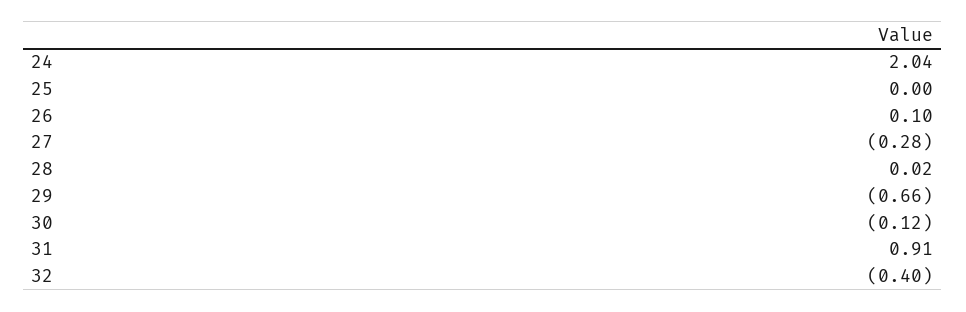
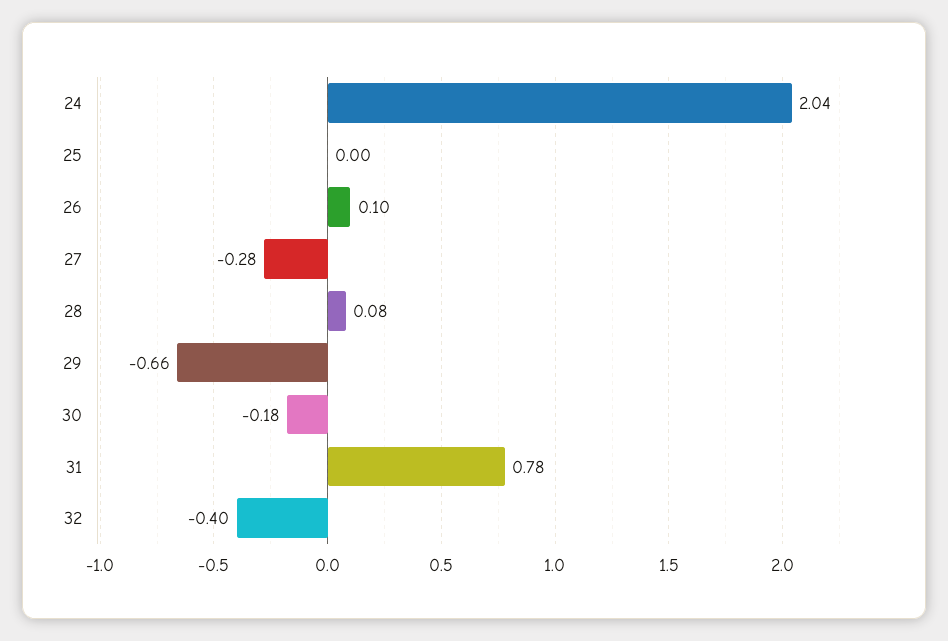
  {
    "24": 2.04,
    "25": 0,
    "26": 0.1,
    "27": -0.28,
-   "28": 0.02,
+   "28": 0.08,
    "29": -0.66,
-   "30": -0.12,
+   "30": -0.18,
-   "31": 0.91,
+   "31": 0.78,
    "32": -0.4
  }

